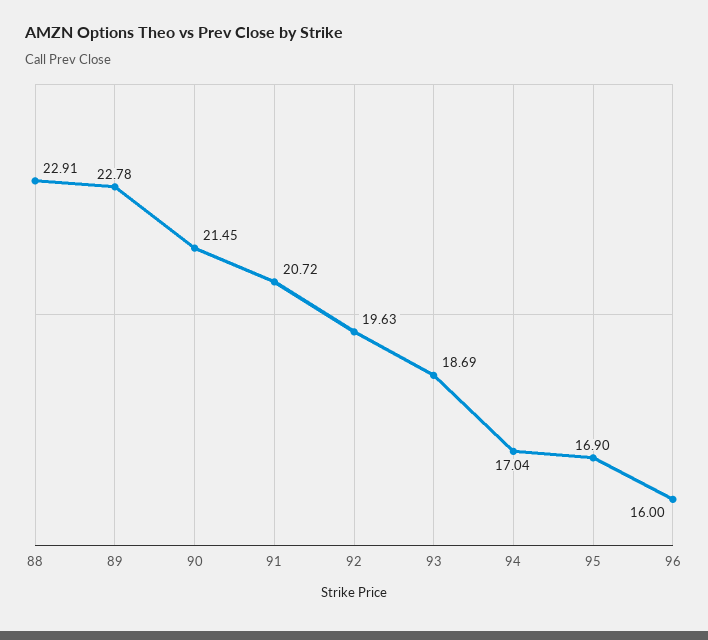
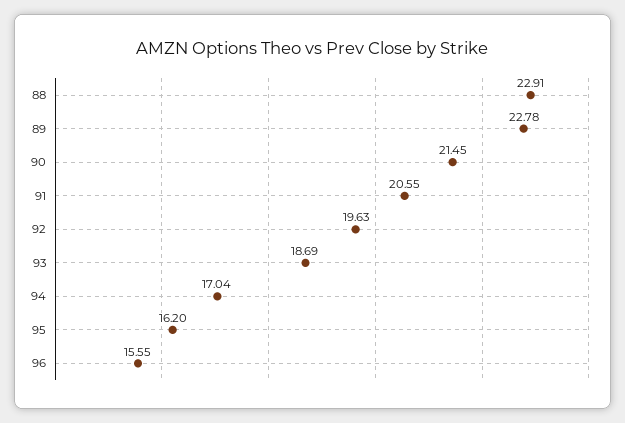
  {
    "88": 22.91,
    "89": 22.78,
    "90": 21.45,
-   "91": 20.72,
+   "91": 20.55,
    "92": 19.63,
    "93": 18.69,
    "94": 17.04,
-   "95": 16.9,
+   "95": 16.2,
-   "96": 16
+   "96": 15.55
  }

